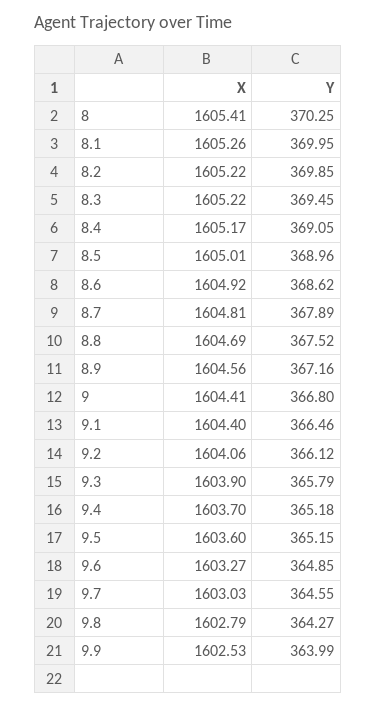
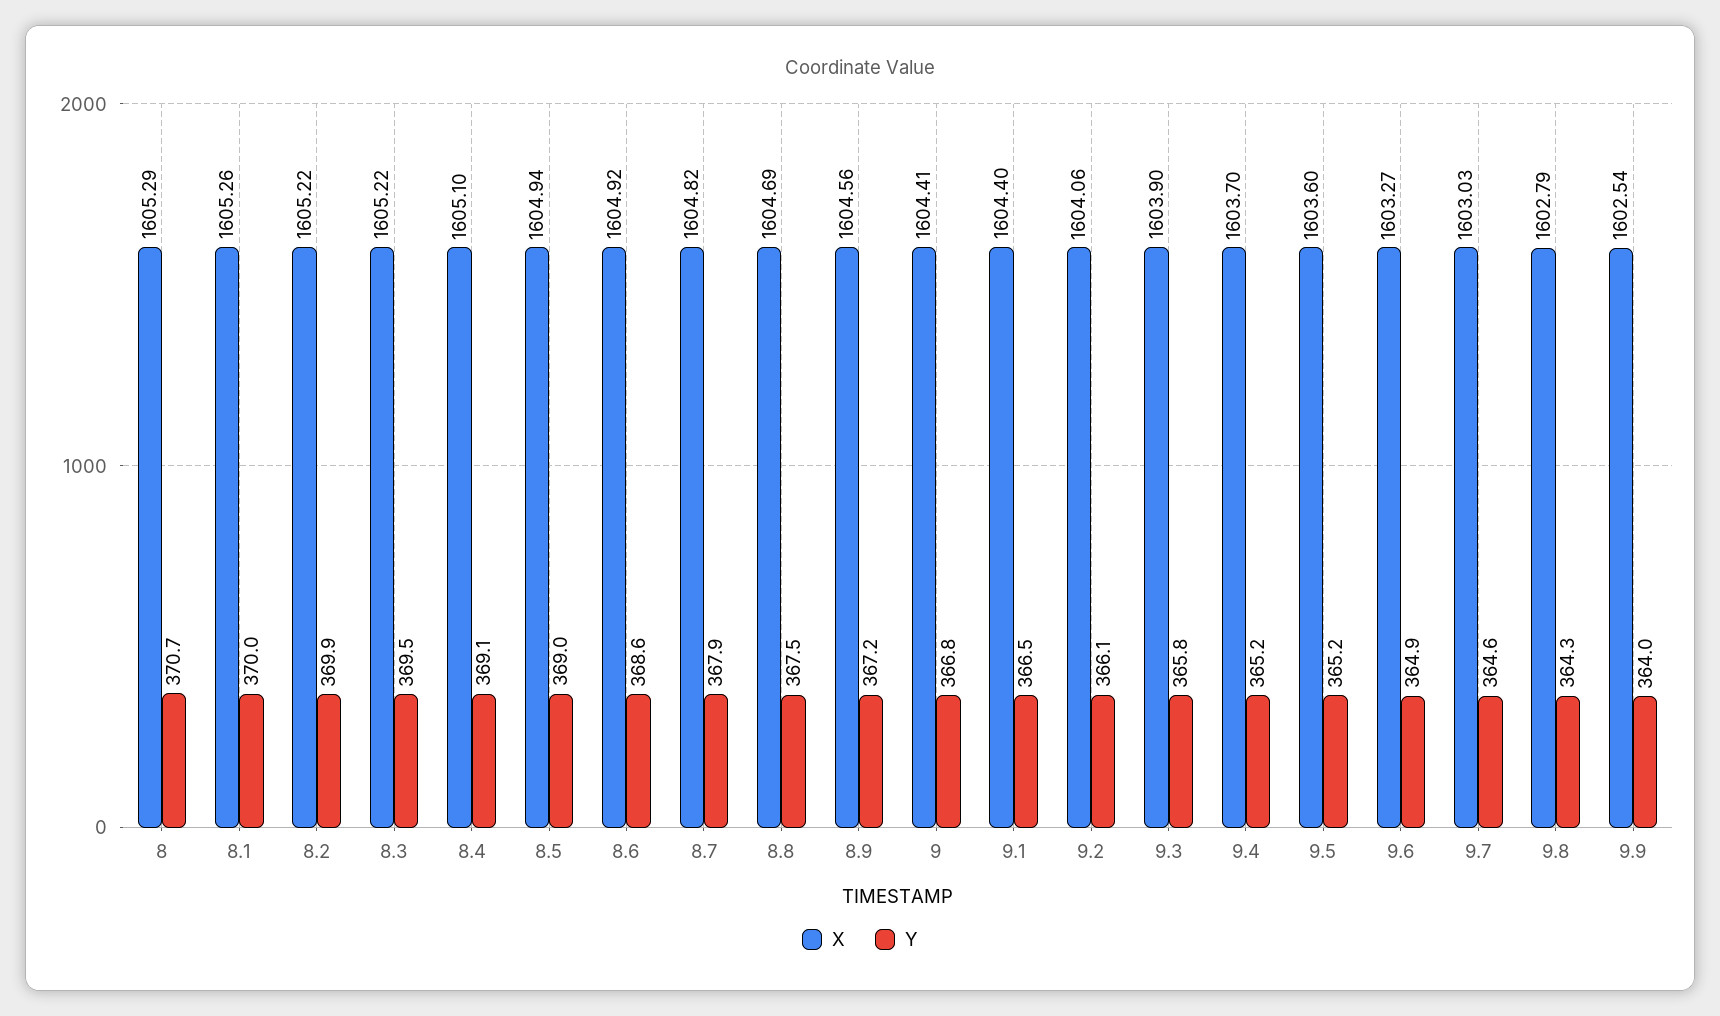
  {
    "X": {
-     "8": 1605.41,
+     "8": 1605.29,
      "8.1": 1605.26,
      "8.2": 1605.22,
      "8.3": 1605.22,
-     "8.4": 1605.17,
+     "8.4": 1605.1,
-     "8.5": 1605.01,
+     "8.5": 1604.94,
      "8.6": 1604.92,
-     "8.7": 1604.81,
+     "8.7": 1604.82,
      "8.8": 1604.69,
      "8.9": 1604.56,
      "9": 1604.41,
      "9.1": 1604.4,
      "9.2": 1604.06,
      "9.3": 1603.9,
      "9.4": 1603.7,
      "9.5": 1603.6,
      "9.6": 1603.27,
      "9.7": 1603.03,
      "9.8": 1602.79,
-     "9.9": 1602.53
+     "9.9": 1602.54
    },
    "Y": {
-     "8": 370.25,
+     "8": 370.7,
      "8.1": 369.95,
      "8.2": 369.85,
      "8.3": 369.45,
      "8.4": 369.05,
      "8.5": 368.96,
      "8.6": 368.62,
      "8.7": 367.89,
      "8.8": 367.52,
      "8.9": 367.16,
      "9": 366.8,
      "9.1": 366.46,
      "9.2": 366.12,
      "9.3": 365.79,
      "9.4": 365.18,
      "9.5": 365.15,
      "9.6": 364.85,
      "9.7": 364.55,
      "9.8": 364.27,
      "9.9": 363.99
    }
  }

